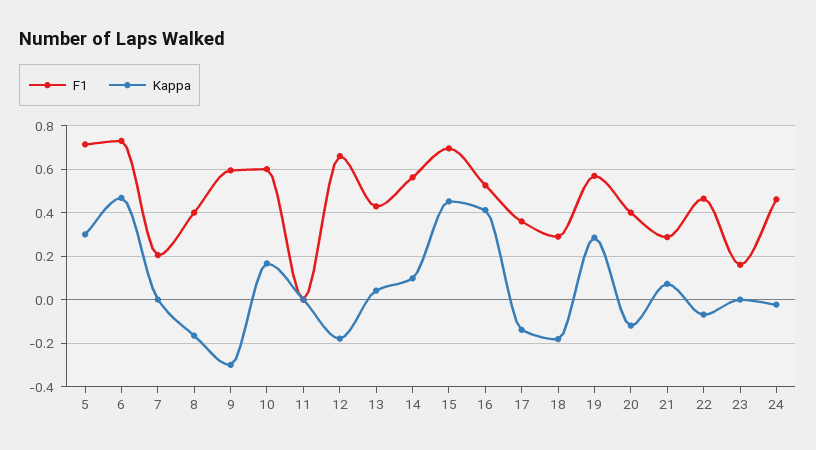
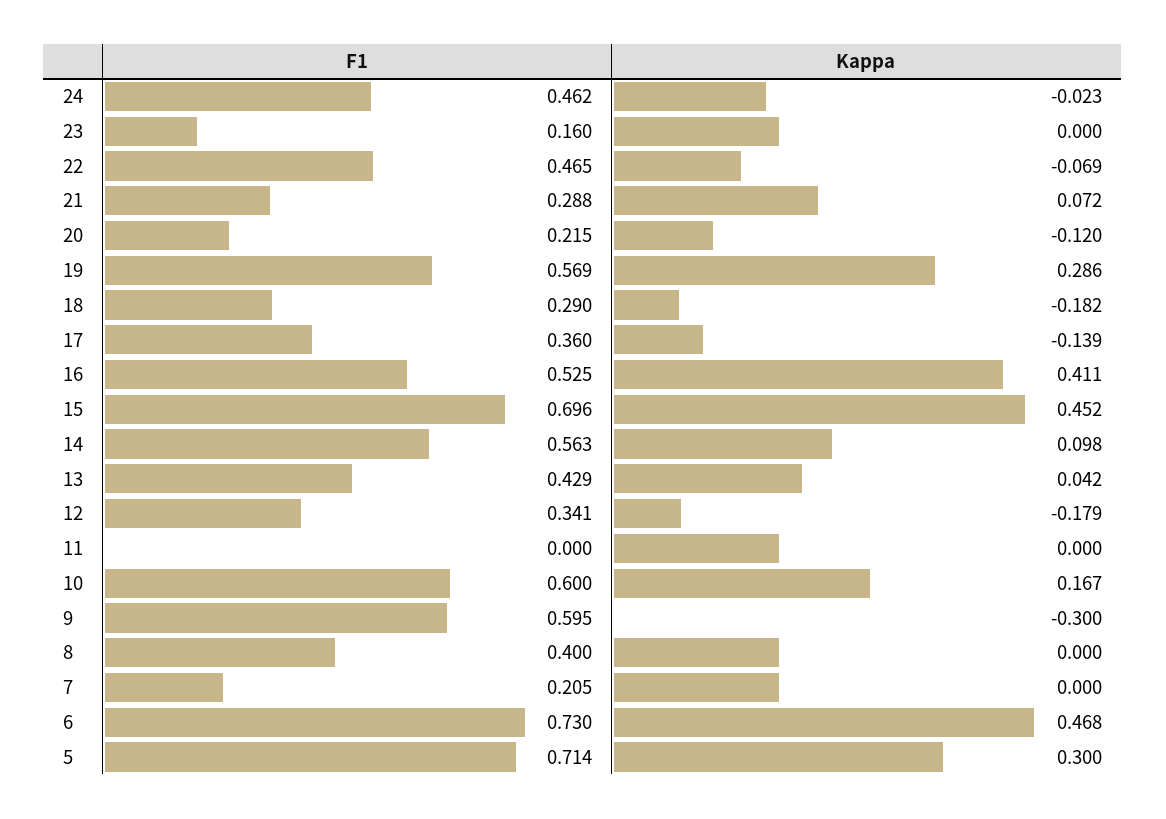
  {
    "F1": {
      "5": 0.714,
      "6": 0.73,
      "7": 0.205,
      "8": 0.4,
      "9": 0.595,
      "10": 0.6,
      "11": 0,
-     "12": 0.65,
+     "12": 0.341,
      "13": 0.429,
      "14": 0.563,
      "15": 0.696,
      "16": 0.525,
      "17": 0.36,
      "18": 0.29,
      "19": 0.569,
-     "20": 0.4,
+     "20": 0.215,
      "21": 0.288,
      "22": 0.465,
      "23": 0.16,
      "24": 0.462
    },
    "Kappa": {
      "5": 0.3,
      "6": 0.468,
      "7": 0,
-     "8": -0.15,
+     "8": 0,
      "9": -0.3,
      "10": 0.167,
      "11": 0,
      "12": -0.179,
      "13": 0.042,
      "14": 0.098,
      "15": 0.452,
      "16": 0.411,
      "17": -0.139,
      "18": -0.182,
      "19": 0.286,
      "20": -0.12,
      "21": 0.072,
      "22": -0.069,
      "23": 0,
      "24": -0.023
    }
  }

